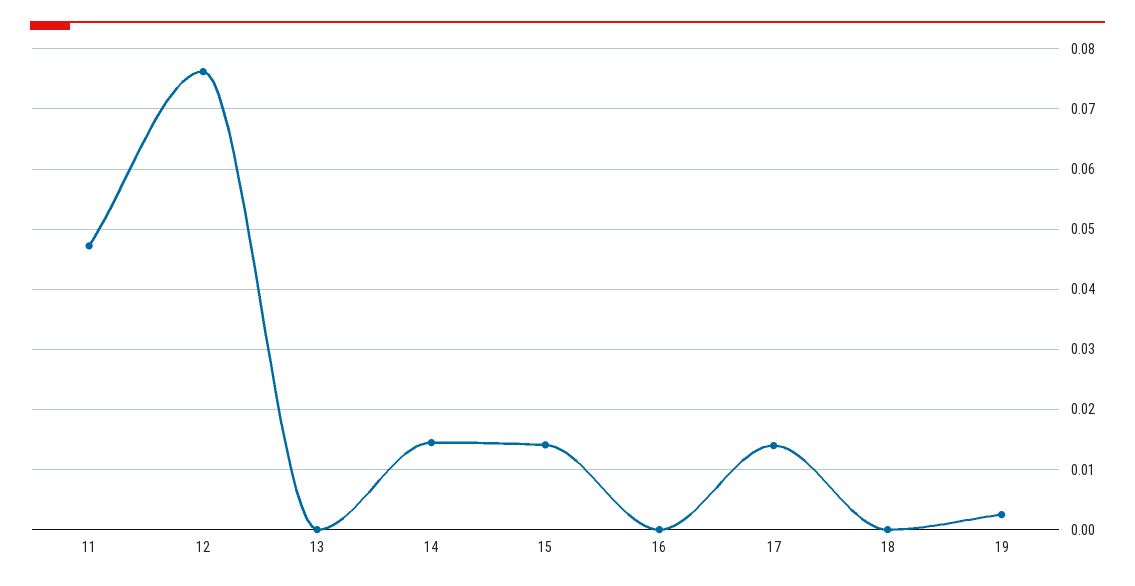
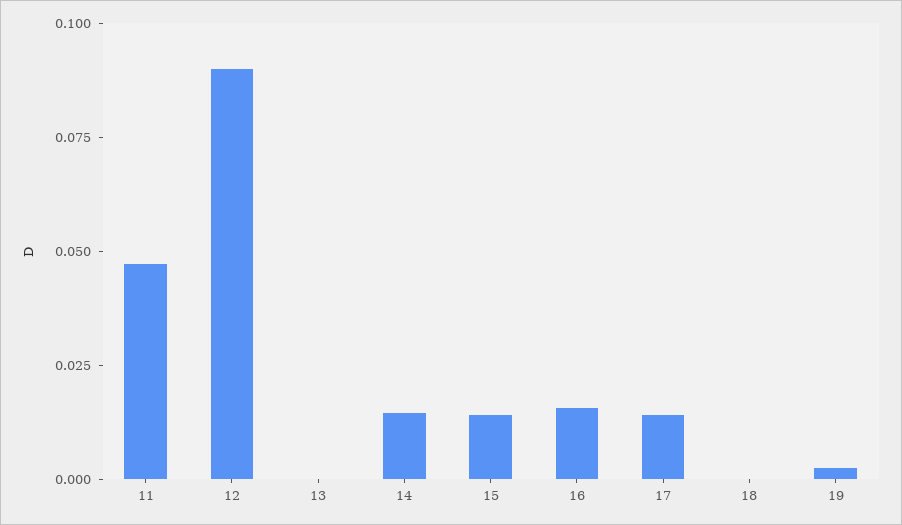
  {
    "11": 0.047,
-   "12": 0.076,
+   "12": 0.09,
    "13": 0,
    "14": 0.015,
    "15": 0.014,
-   "16": 0,
+   "16": 0.015,
    "17": 0.014,
    "18": 0,
    "19": 0.003
  }

